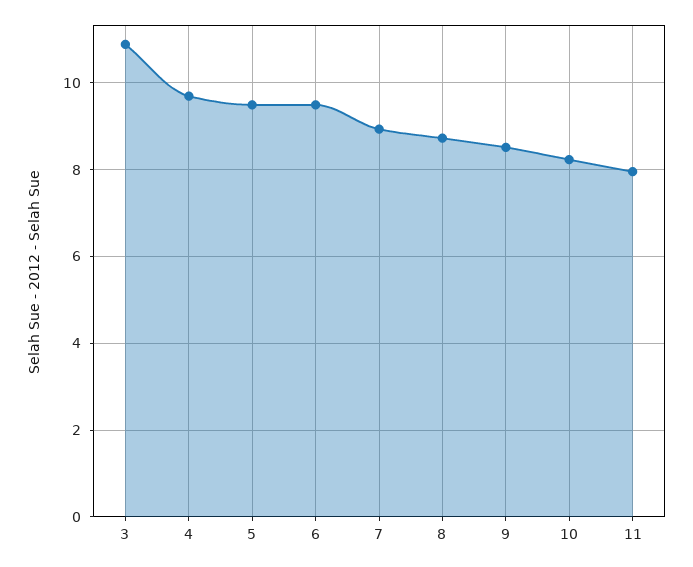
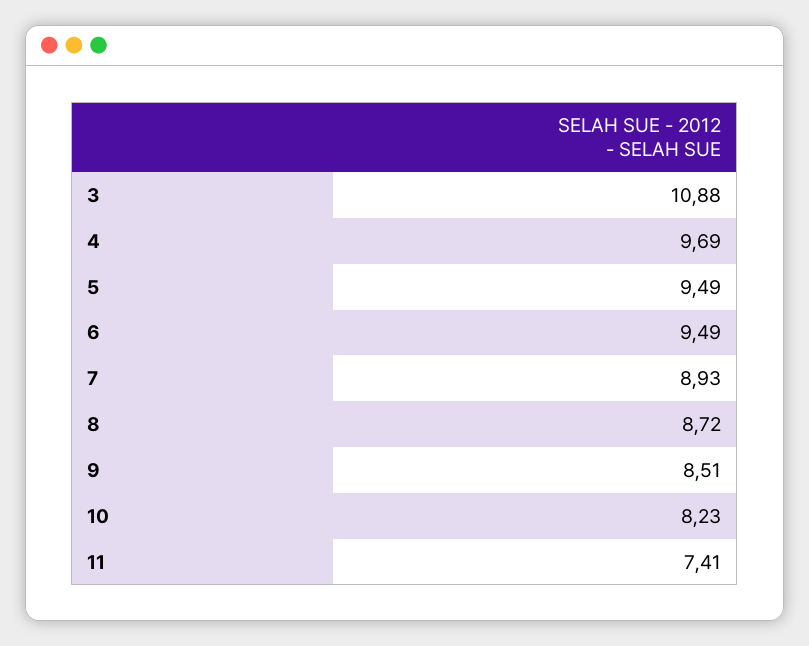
  {
    "3": 10.88,
    "4": 9.69,
    "5": 9.49,
    "6": 9.49,
    "7": 8.93,
    "8": 8.72,
    "9": 8.51,
    "10": 8.23,
-   "11": 8
+   "11": 7.41
  }

